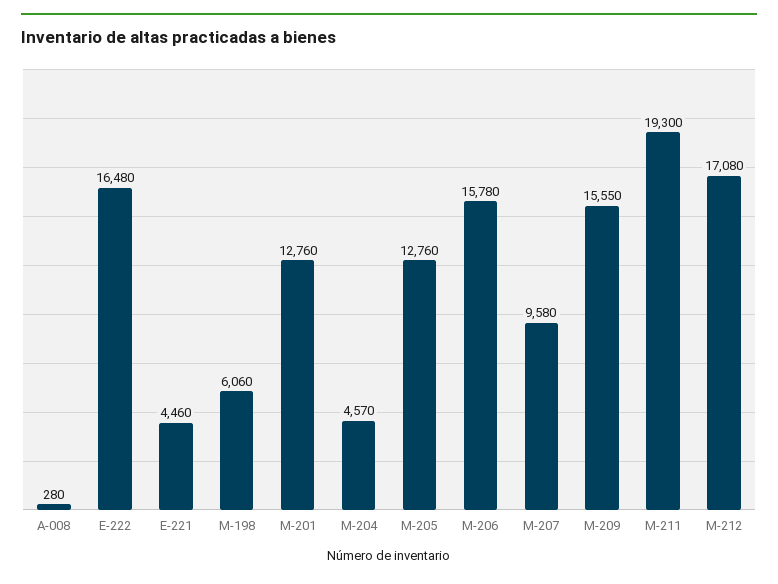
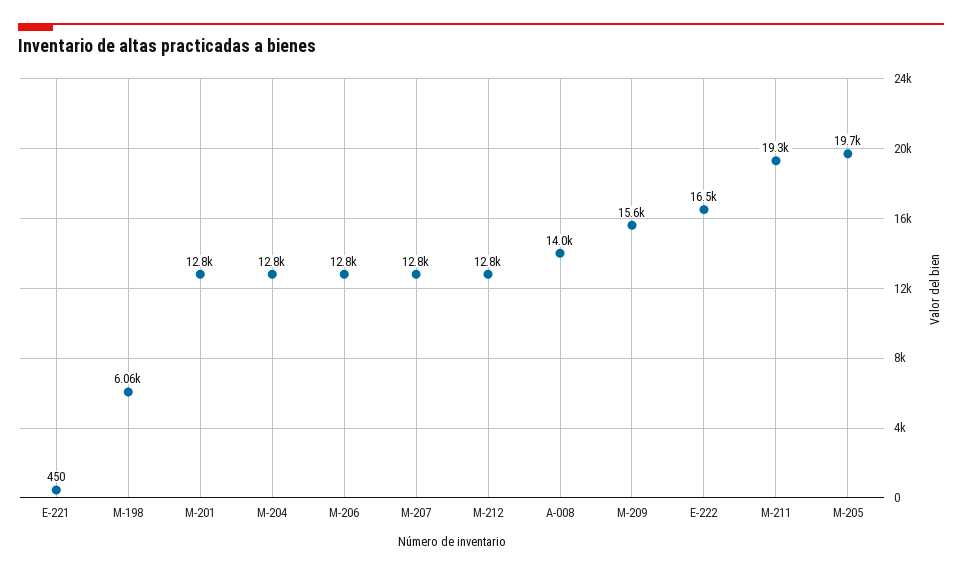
  {
-   "A-008": 280,
+   "A-008": 14000,
    "E-222": 16480,
-   "E-221": 4460,
+   "E-221": 450,
    "M-198": 6060,
    "M-201": 12760,
-   "M-204": 4570,
+   "M-204": 12800,
-   "M-205": 12760,
+   "M-205": 19700,
-   "M-206": 15780,
+   "M-206": 12800,
-   "M-207": 9580,
+   "M-207": 12800,
    "M-209": 15550,
    "M-211": 19300,
-   "M-212": 17080
+   "M-212": 12800
  }

